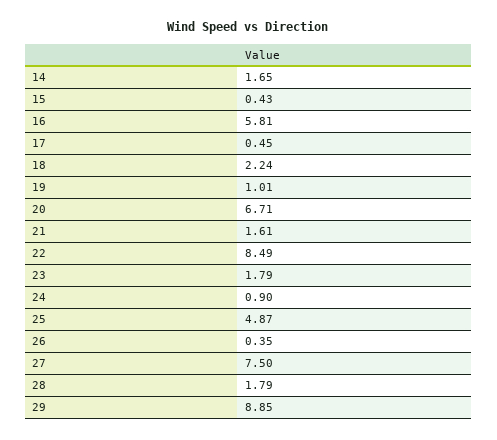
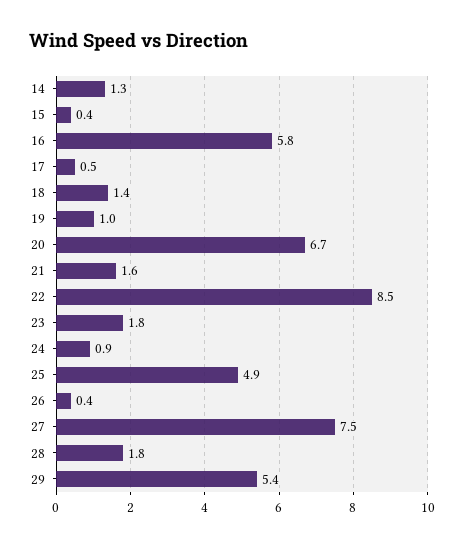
  {
-   "14": 1.65,
+   "14": 1.3,
    "15": 0.43,
    "16": 5.81,
    "17": 0.45,
-   "18": 2.24,
+   "18": 1.4,
    "19": 1.01,
    "20": 6.71,
    "21": 1.61,
    "22": 8.49,
    "23": 1.79,
    "24": 0.9,
    "25": 4.87,
    "26": 0.35,
    "27": 7.5,
    "28": 1.79,
-   "29": 8.85
+   "29": 5.4
  }

